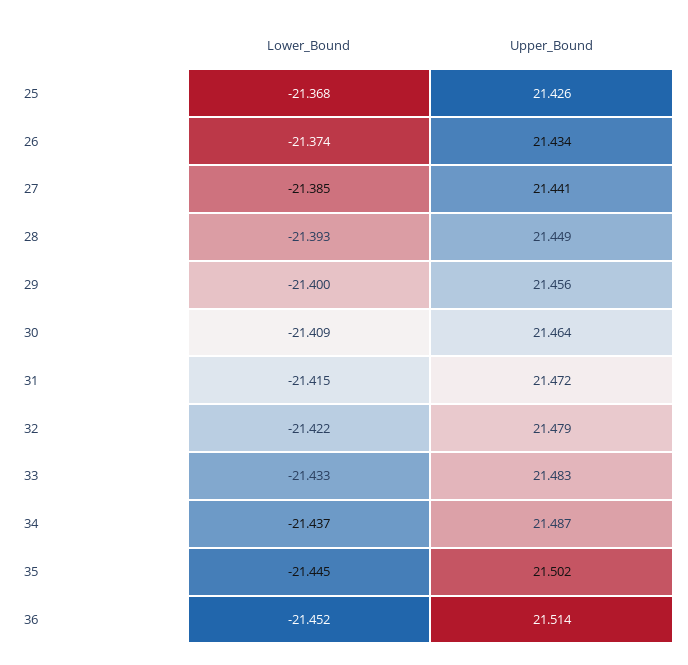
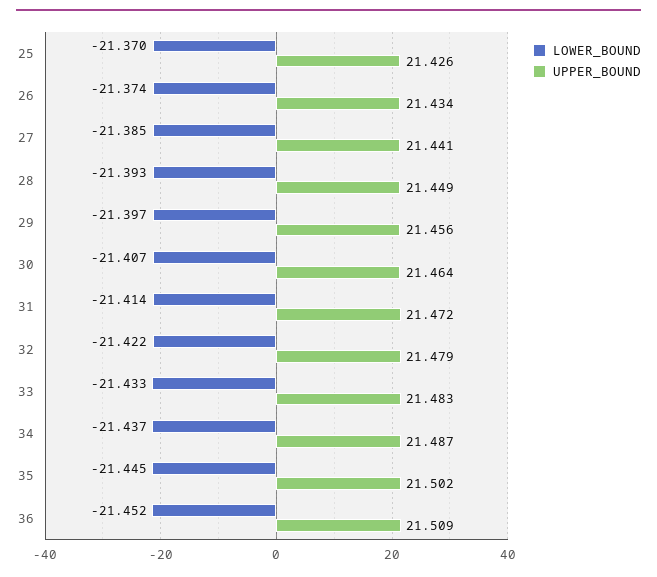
  {
    "Lower_Bound": {
-     "25": -21.368,
+     "25": -21.37,
      "26": -21.374,
      "27": -21.385,
      "28": -21.393,
-     "29": -21.4,
+     "29": -21.397,
-     "30": -21.409,
+     "30": -21.407,
-     "31": -21.415,
+     "31": -21.414,
      "32": -21.422,
      "33": -21.433,
      "34": -21.437,
      "35": -21.445,
      "36": -21.452
    },
    "Upper_Bound": {
      "25": 21.426,
      "26": 21.434,
      "27": 21.441,
      "28": 21.449,
      "29": 21.456,
      "30": 21.464,
      "31": 21.472,
      "32": 21.479,
      "33": 21.483,
      "34": 21.487,
      "35": 21.502,
-     "36": 21.514
+     "36": 21.509
    }
  }

